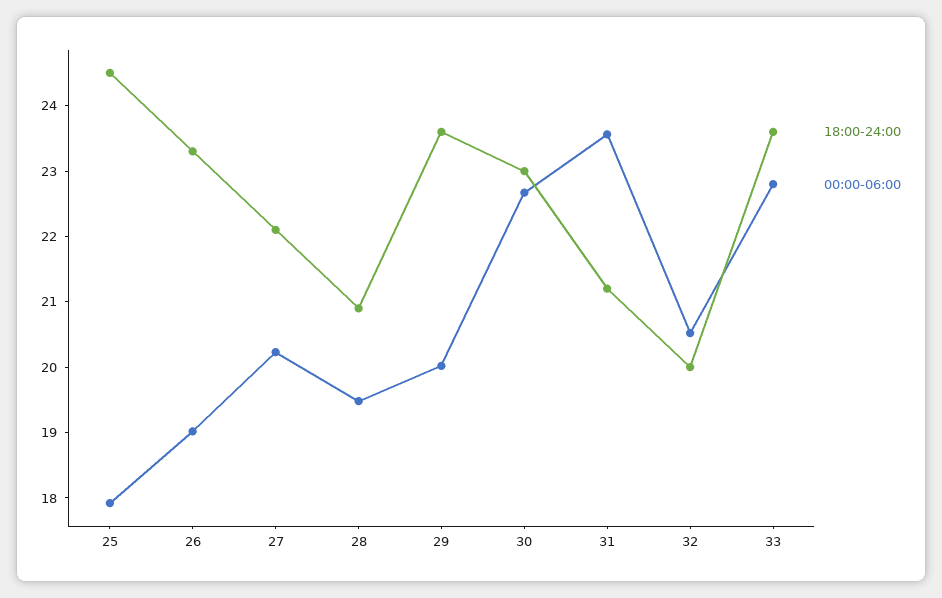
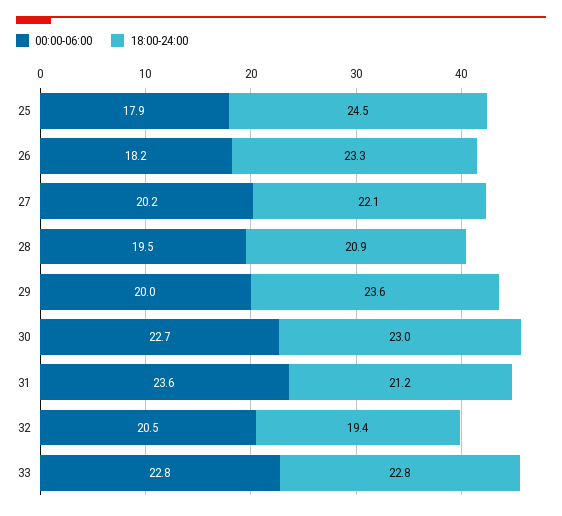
  {
    "18:00-24:00": {
      "25": 24.5,
      "26": 23.3,
      "27": 22.1,
      "28": 20.9,
      "29": 23.6,
      "30": 23,
      "31": 21.2,
-     "32": 20,
+     "32": 19.4,
-     "33": 23.6
+     "33": 22.8
    },
    "00:00-06:00": {
      "25": 17.9,
-     "26": 19,
+     "26": 18.2,
      "27": 20.2,
      "28": 19.5,
      "29": 20,
      "30": 22.7,
      "31": 23.6,
      "32": 20.5,
      "33": 22.8
    }
  }

